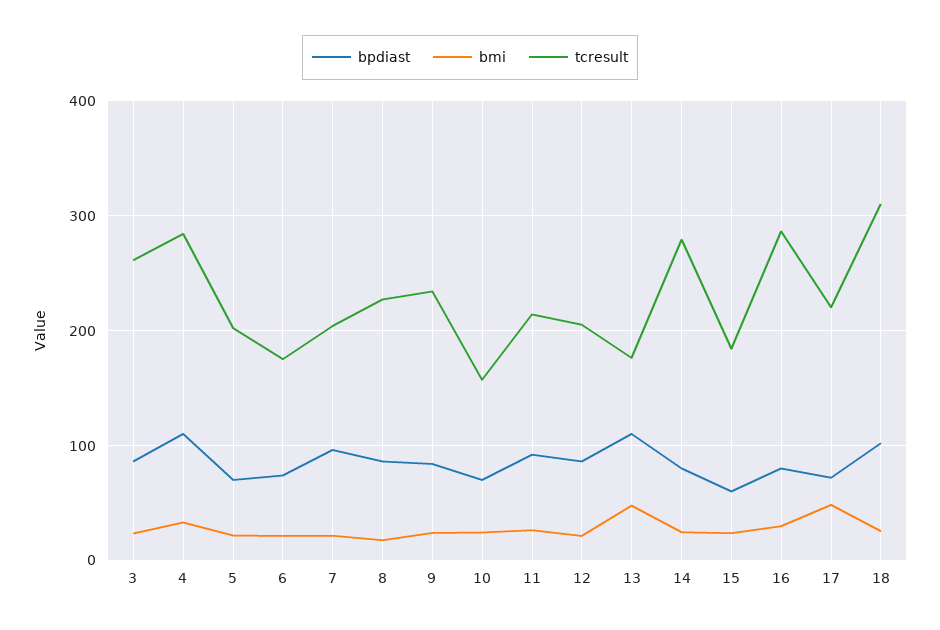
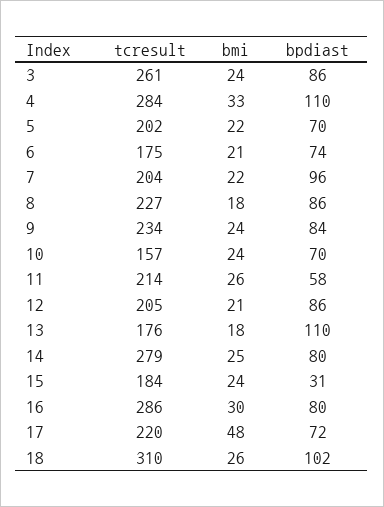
  {
    "bpdiast": {
      "3": 86,
      "4": 110,
      "5": 70,
      "6": 74,
      "7": 96,
      "8": 86,
      "9": 84,
      "10": 70,
-     "11": 90,
+     "11": 58,
      "12": 86,
      "13": 110,
      "14": 80,
-     "15": 60,
+     "15": 31,
      "16": 80,
      "17": 72,
      "18": 102
    },
    "bmi": {
      "3": 24,
      "4": 33,
      "5": 22,
      "6": 21,
      "7": 22,
      "8": 18,
      "9": 24,
      "10": 24,
      "11": 26,
      "12": 21,
-     "13": 50,
+     "13": 18,
      "14": 25,
      "15": 24,
      "16": 30,
      "17": 48,
      "18": 26
    },
    "tcresult": {
      "3": 261,
      "4": 284,
      "5": 202,
      "6": 175,
      "7": 204,
      "8": 227,
      "9": 234,
      "10": 157,
      "11": 214,
      "12": 205,
      "13": 176,
      "14": 279,
      "15": 184,
      "16": 286,
      "17": 220,
      "18": 310
    }
  }

